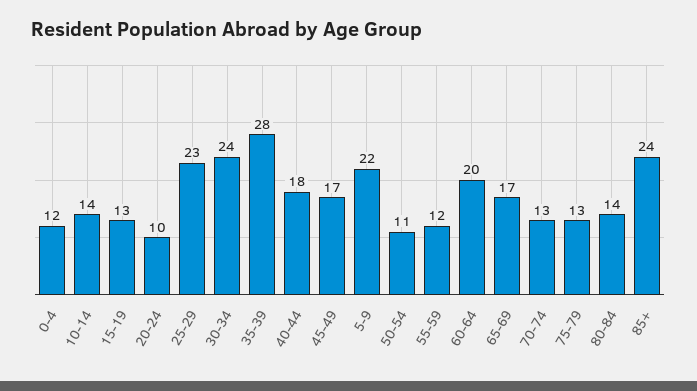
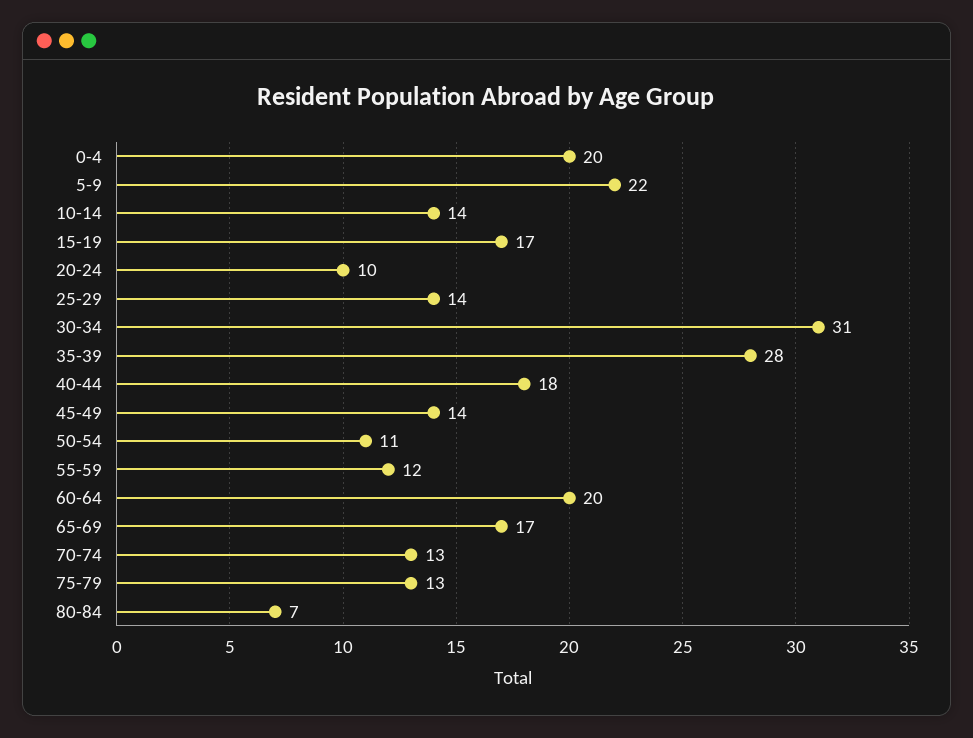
  {
-   "0-4": 12,
+   "0-4": 20,
    "10-14": 14,
-   "15-19": 13,
+   "15-19": 17,
    "20-24": 10,
-   "25-29": 23,
+   "25-29": 14,
-   "30-34": 24,
+   "30-34": 31,
    "35-39": 28,
    "40-44": 18,
-   "45-49": 17,
+   "45-49": 14,
    "5-9": 22,
    "50-54": 11,
    "55-59": 12,
    "60-64": 20,
    "65-69": 17,
    "70-74": 13,
    "75-79": 13,
-   "80-84": 14,
+   "80-84": 7
-   "85+": 24
  }

